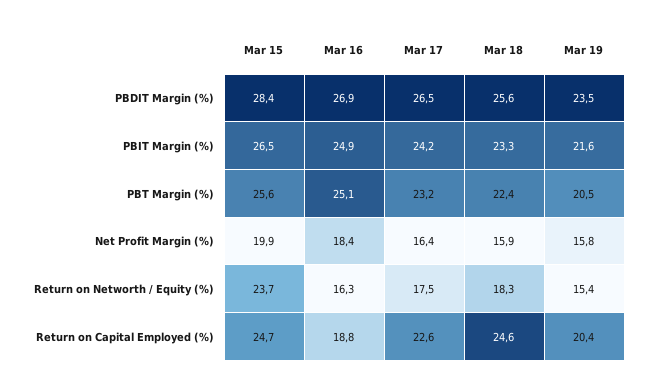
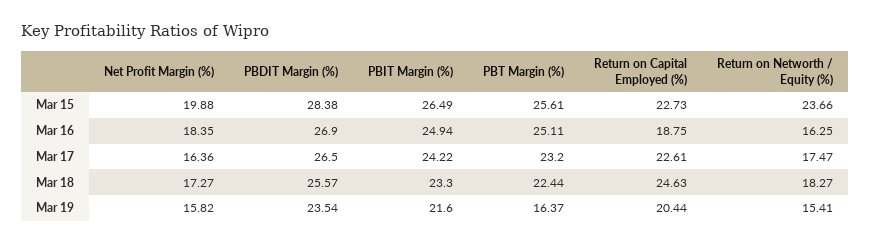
  {
    "Mar 15": {
      "PBDIT Margin (%)": 28.38,
      "PBIT Margin (%)": 26.49,
      "PBT Margin (%)": 25.61,
      "Net Profit Margin (%)": 19.88,
      "Return on Networth / Equity (%)": 23.66,
-     "Return on Capital Employed (%)": 24.7
+     "Return on Capital Employed (%)": 22.73
    },
    "Mar 16": {
      "PBDIT Margin (%)": 26.9,
      "PBIT Margin (%)": 24.94,
      "PBT Margin (%)": 25.11,
      "Net Profit Margin (%)": 18.35,
      "Return on Networth / Equity (%)": 16.25,
      "Return on Capital Employed (%)": 18.75
    },
    "Mar 17": {
      "PBDIT Margin (%)": 26.5,
      "PBIT Margin (%)": 24.22,
      "PBT Margin (%)": 23.2,
      "Net Profit Margin (%)": 16.36,
      "Return on Networth / Equity (%)": 17.47,
      "Return on Capital Employed (%)": 22.61
    },
    "Mar 18": {
      "PBDIT Margin (%)": 25.57,
      "PBIT Margin (%)": 23.3,
      "PBT Margin (%)": 22.44,
-     "Net Profit Margin (%)": 15.9,
+     "Net Profit Margin (%)": 17.27,
      "Return on Networth / Equity (%)": 18.27,
      "Return on Capital Employed (%)": 24.63
    },
    "Mar 19": {
      "PBDIT Margin (%)": 23.54,
      "PBIT Margin (%)": 21.6,
-     "PBT Margin (%)": 20.5,
+     "PBT Margin (%)": 16.37,
      "Net Profit Margin (%)": 15.82,
      "Return on Networth / Equity (%)": 15.41,
      "Return on Capital Employed (%)": 20.44
    }
  }

